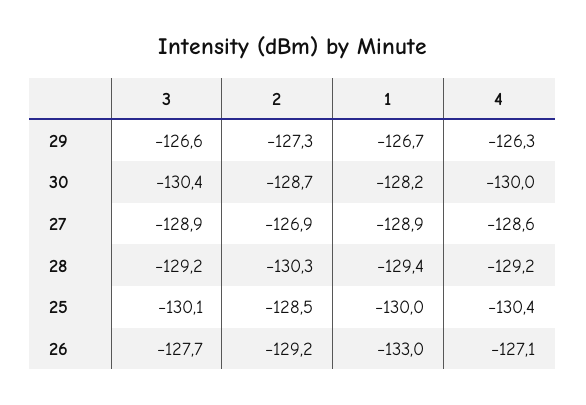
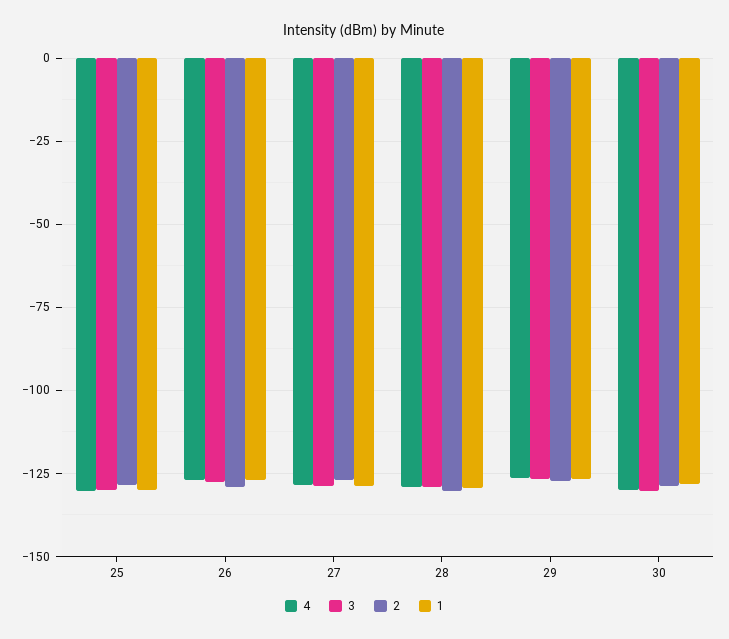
  {
    "3": {
      "29": -126.6,
      "30": -130.4,
      "27": -128.9,
      "28": -129.2,
      "25": -130.1,
      "26": -127.7
    },
    "2": {
      "29": -127.3,
      "30": -128.7,
      "27": -126.9,
      "28": -130.3,
      "25": -128.5,
      "26": -129.2
    },
    "1": {
      "29": -126.7,
      "30": -128.2,
      "27": -128.9,
      "28": -129.4,
      "25": -130,
-     "26": -133
+     "26": -127.5
    },
    "4": {
      "29": -126.3,
      "30": -130,
      "27": -128.6,
      "28": -129.2,
      "25": -130.4,
      "26": -127.1
    }
  }

